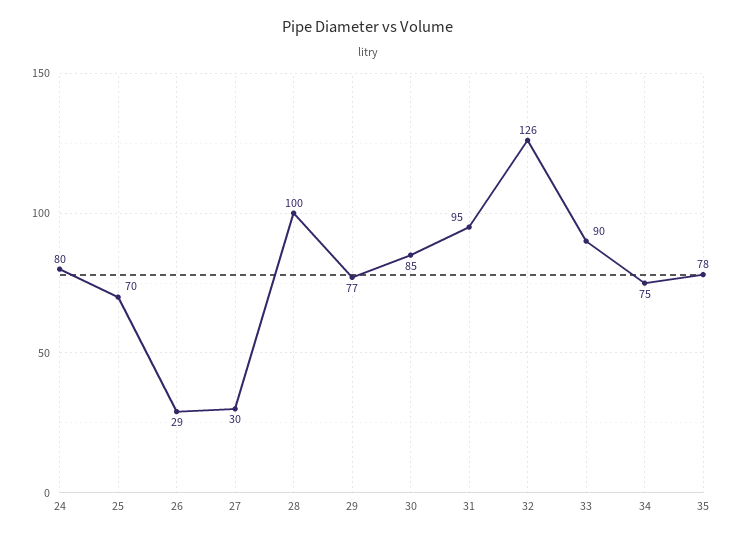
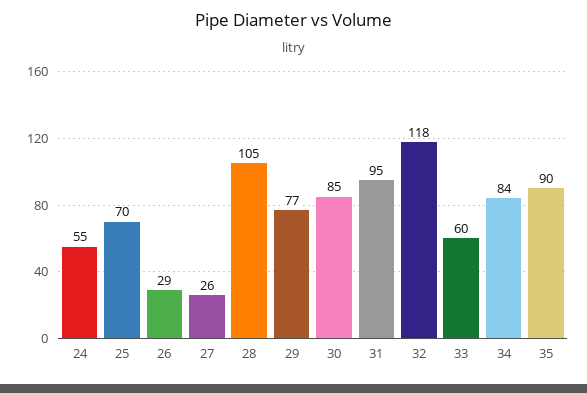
  {
-   "24": 80,
+   "24": 55,
    "25": 70,
    "26": 29,
-   "27": 30,
+   "27": 26,
-   "28": 100,
+   "28": 105,
    "29": 77,
    "30": 85,
    "31": 95,
-   "32": 126,
+   "32": 118,
-   "33": 90,
+   "33": 60,
-   "34": 75,
+   "34": 84,
-   "35": 78
+   "35": 90
  }

